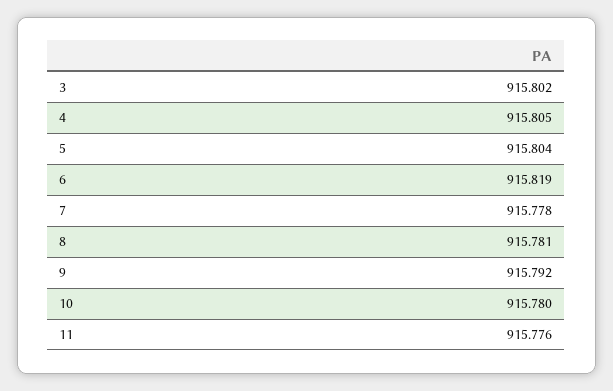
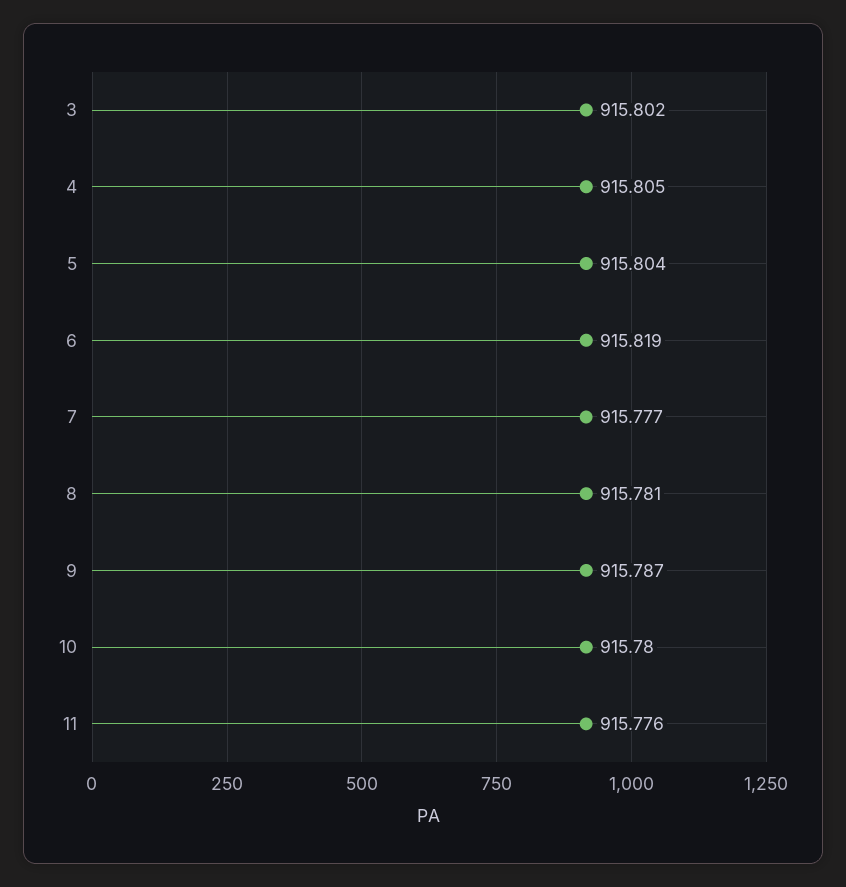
  {
    "3": 915.802,
    "4": 915.805,
    "5": 915.804,
    "6": 915.819,
-   "7": 915.778,
+   "7": 915.777,
    "8": 915.781,
-   "9": 915.792,
+   "9": 915.787,
    "10": 915.78,
    "11": 915.776
  }

